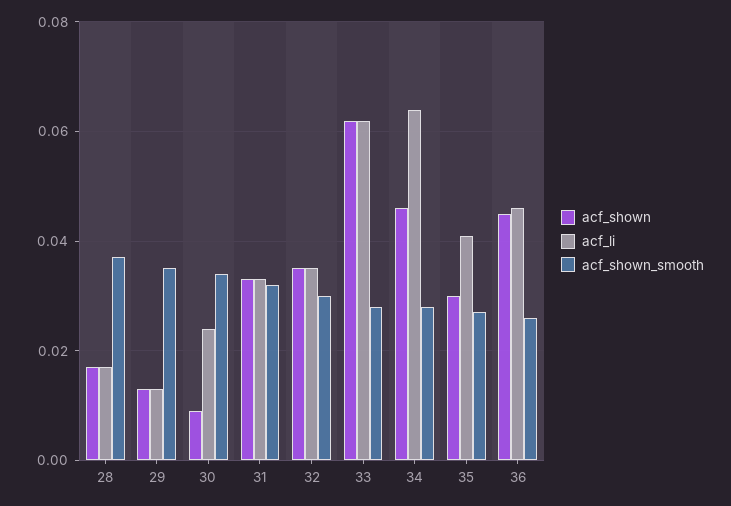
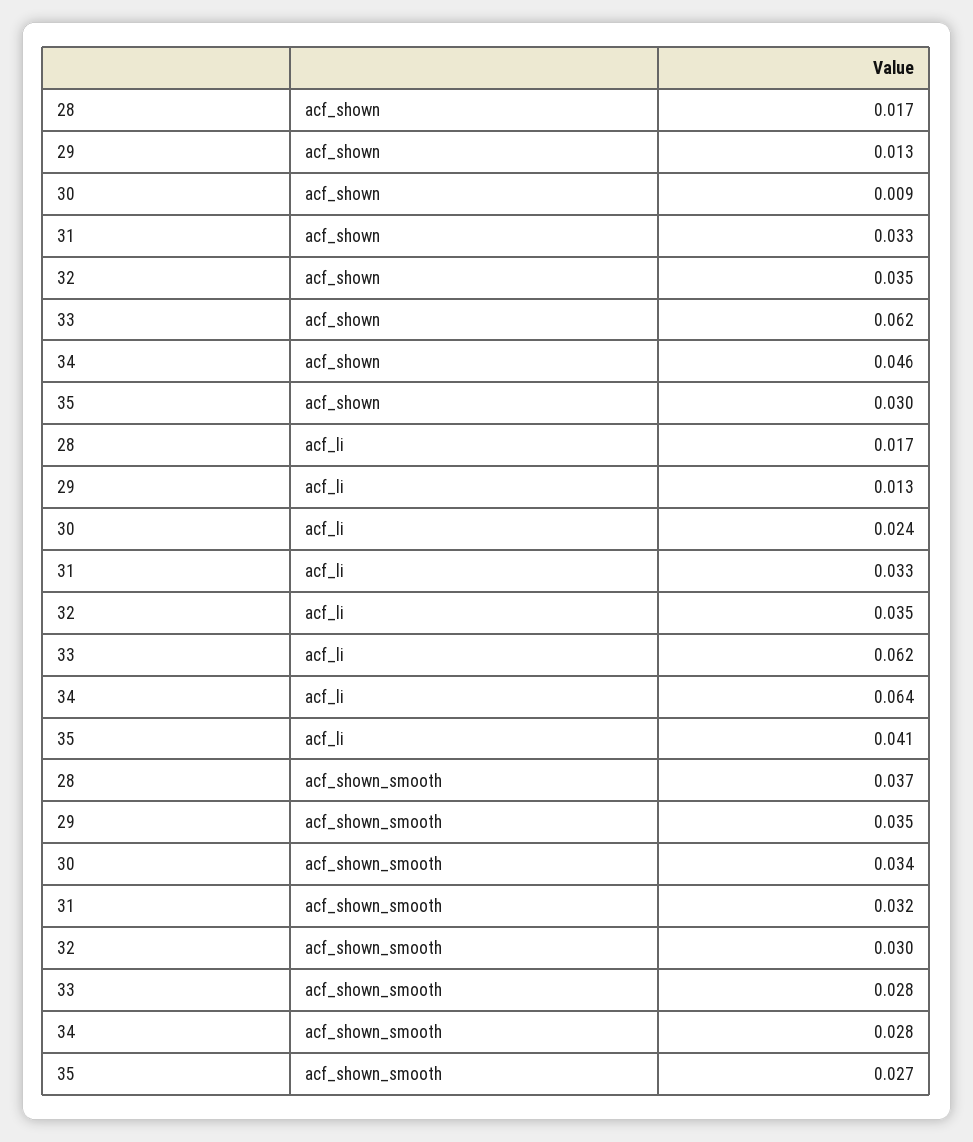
  {
    "acf_shown": {
      "28": 0.017,
      "29": 0.013,
      "30": 0.009,
      "31": 0.033,
      "32": 0.035,
      "33": 0.062,
      "34": 0.046,
-     "35": 0.03,
+     "35": 0.03
-     "36": 0.045
    },
    "acf_li": {
      "28": 0.017,
      "29": 0.013,
      "30": 0.024,
      "31": 0.033,
      "32": 0.035,
      "33": 0.062,
      "34": 0.064,
-     "35": 0.041,
+     "35": 0.041
-     "36": 0.045
    },
    "acf_shown_smooth": {
      "28": 0.037,
      "29": 0.035,
      "30": 0.034,
      "31": 0.032,
      "32": 0.03,
      "33": 0.028,
      "34": 0.028,
-     "35": 0.027,
+     "35": 0.027
-     "36": 0.025
    }
  }

